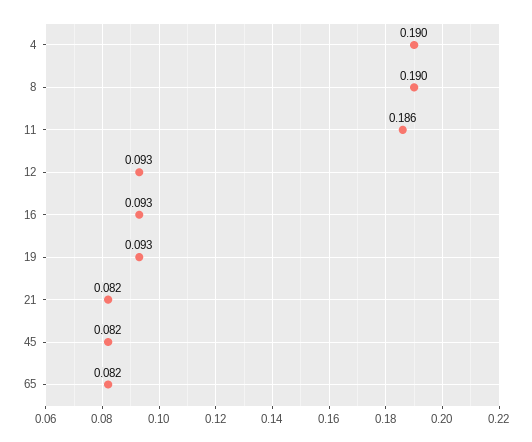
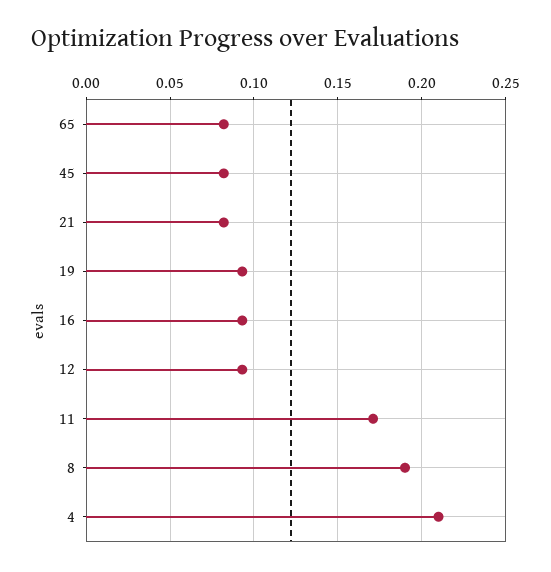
  {
-   "4": 0.19,
+   "4": 0.21,
    "8": 0.19,
-   "11": 0.186,
+   "11": 0.17,
    "12": 0.093,
    "16": 0.093,
    "19": 0.093,
    "21": 0.082,
    "45": 0.082,
    "65": 0.082
  }

